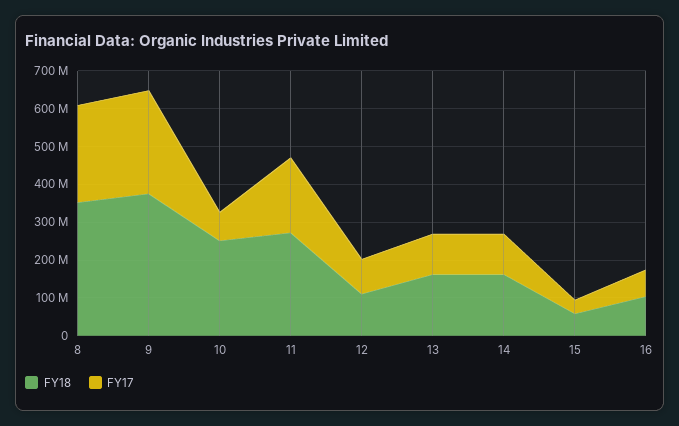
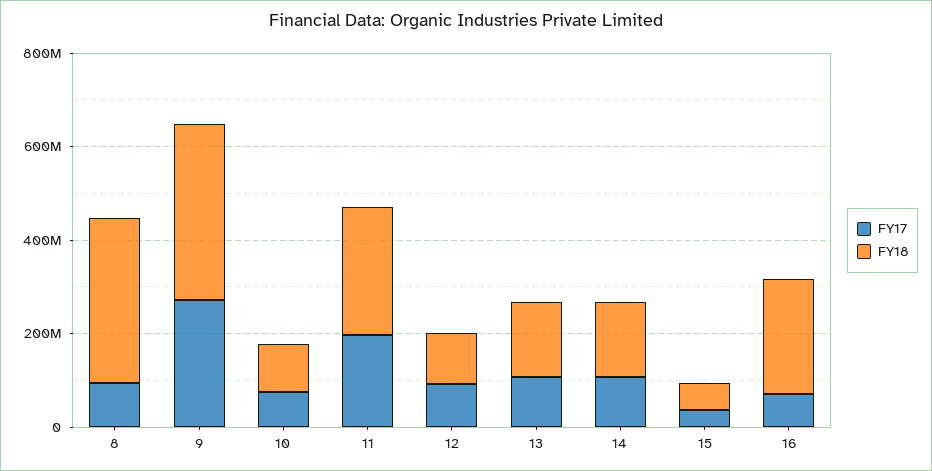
  {
    "FY18": {
      "8": 350000000,
      "9": 375000000,
-     "10": 250000000,
+     "10": 100000000,
      "11": 275000000,
      "12": 100000000,
      "13": 150000000,
      "14": 150000000,
      "15": 50000000,
-     "16": 100000000
+     "16": 250000000
    },
    "FY17": {
-     "8": 250000000,
+     "8": 100000000,
      "9": 275000000,
      "10": 75000000,
      "11": 200000000,
      "12": 100000000,
      "13": 100000000,
      "14": 100000000,
      "15": 25000000,
      "16": 75000000
    }
  }

